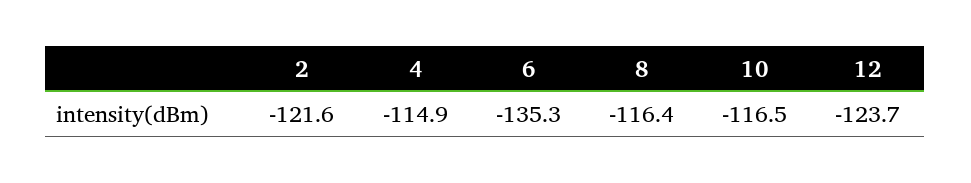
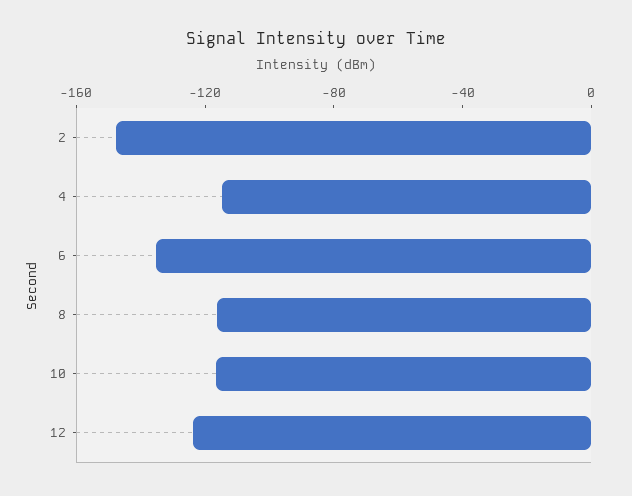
  {
-   "2": -121.6,
+   "2": -150,
    "4": -114.9,
    "6": -135.3,
    "8": -116.4,
    "10": -116.5,
    "12": -123.7
  }

